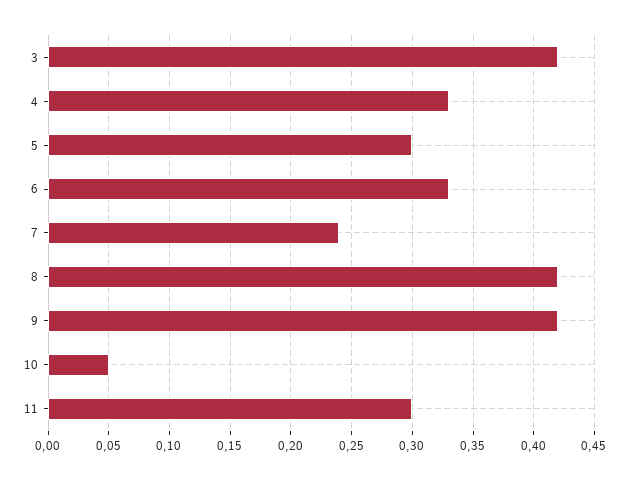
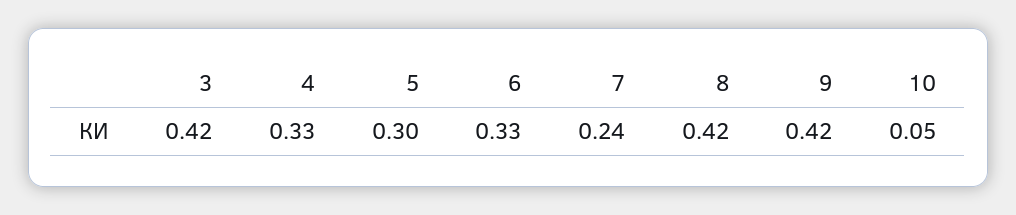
  {
    "3": 0.42,
    "4": 0.33,
    "5": 0.3,
    "6": 0.33,
    "7": 0.24,
    "8": 0.42,
    "9": 0.42,
-   "10": 0.05,
+   "10": 0.05
-   "11": 0.3
  }

